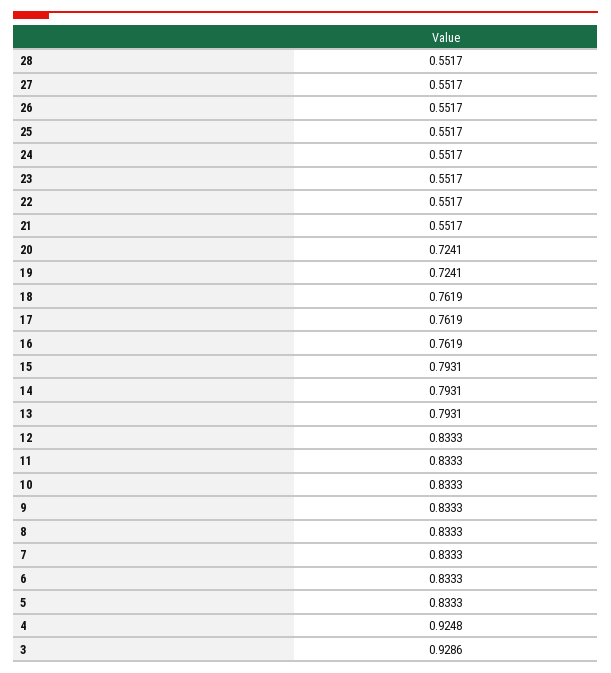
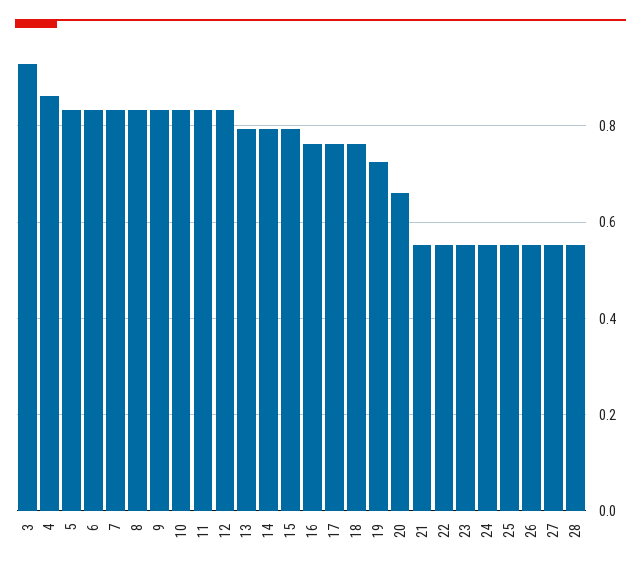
  {
    "28": 0.5517,
    "27": 0.5517,
    "26": 0.5517,
    "25": 0.5517,
    "24": 0.5517,
    "23": 0.5517,
    "22": 0.5517,
    "21": 0.5517,
-   "20": 0.7241,
+   "20": 0.66,
    "19": 0.7241,
    "18": 0.7619,
    "17": 0.7619,
    "16": 0.7619,
    "15": 0.7931,
    "14": 0.7931,
    "13": 0.7931,
    "12": 0.8333,
    "11": 0.8333,
    "10": 0.8333,
    "9": 0.8333,
    "8": 0.8333,
    "7": 0.8333,
    "6": 0.8333,
    "5": 0.8333,
-   "4": 0.9248,
+   "4": 0.86,
    "3": 0.9286
  }

